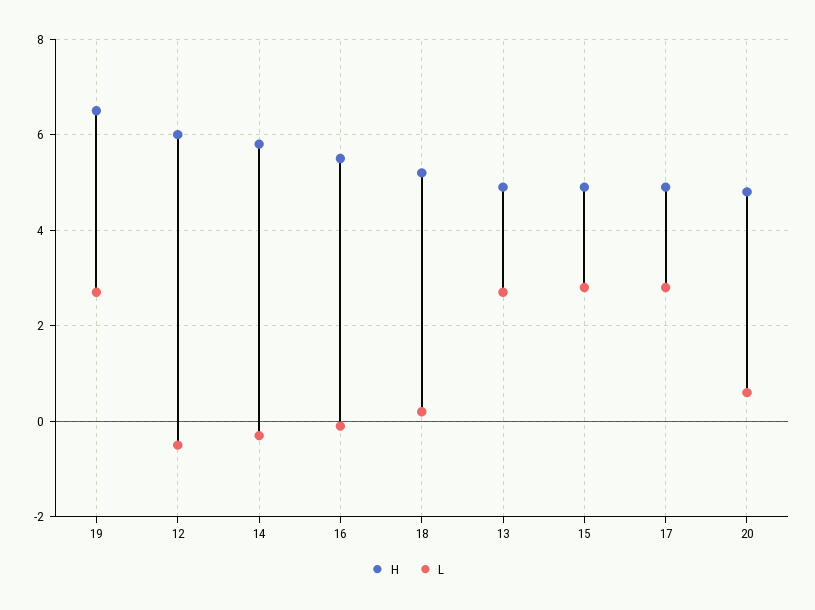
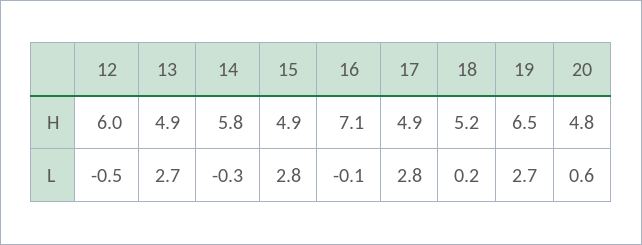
  {
    "H": {
      "19": 6.5,
      "12": 6,
      "14": 5.8,
-     "16": 5.5,
+     "16": 7.1,
      "18": 5.2,
      "13": 4.9,
      "15": 4.9,
      "17": 4.9,
      "20": 4.8
    },
    "L": {
      "19": 2.7,
      "12": -0.5,
      "14": -0.3,
      "16": -0.1,
      "18": 0.2,
      "13": 2.7,
      "15": 2.8,
      "17": 2.8,
      "20": 0.6
    }
  }

